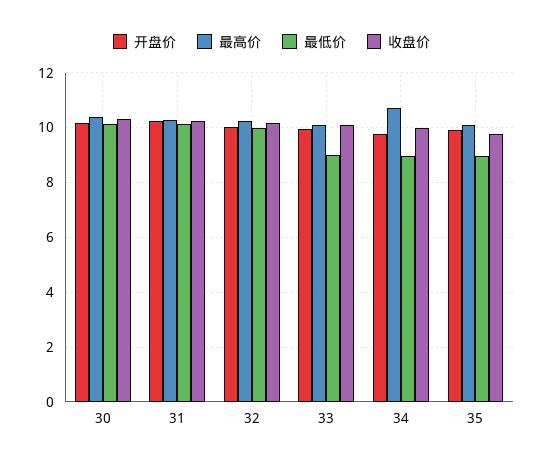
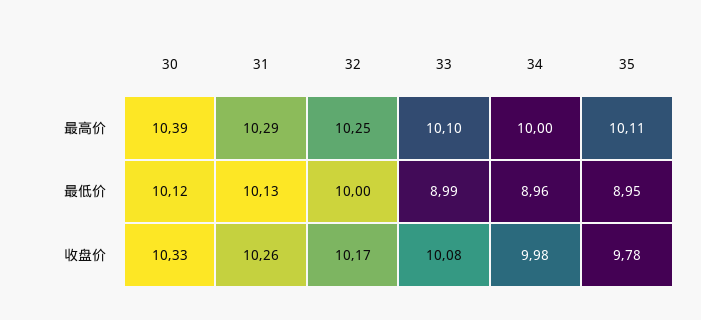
  {
-   "开盘价": {
-     "30": 10.25,
-     "31": 10.25,
-     "32": 10,
-     "33": 10,
-     "34": 9.75,
-     "35": 10
-   },
    "最高价": {
      "30": 10.39,
      "31": 10.29,
      "32": 10.25,
      "33": 10.1,
-     "34": 10.75,
+     "34": 10,
      "35": 10.11
    },
    "最低价": {
      "30": 10.12,
      "31": 10.13,
      "32": 10,
      "33": 8.99,
      "34": 8.96,
      "35": 8.95
    },
    "收盘价": {
      "30": 10.33,
      "31": 10.26,
      "32": 10.17,
      "33": 10.08,
      "34": 9.98,
      "35": 9.78
    }
  }

